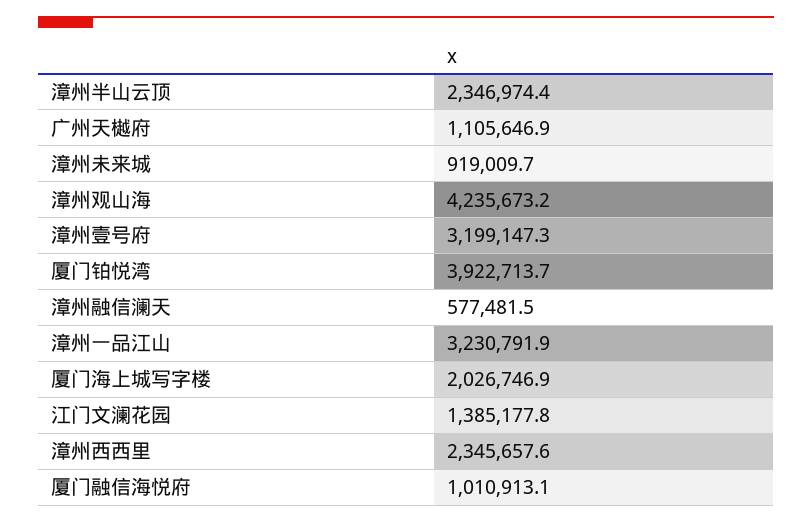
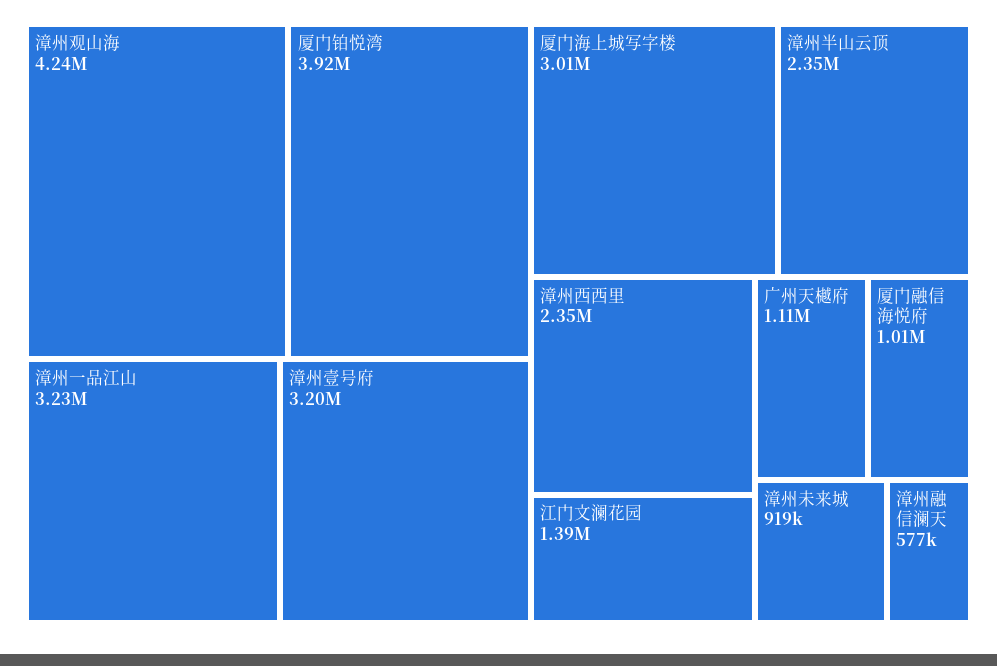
  {
    "漳州半山云顶": 2346974.4,
    "广州天樾府": 1105646.9,
    "漳州未来城": 919009.7,
    "漳州观山海": 4235673.2,
    "漳州壹号府": 3199147.3,
    "厦门铂悦湾": 3922713.7,
    "漳州融信澜天": 577481.5,
    "漳州一品江山": 3230791.9,
-   "厦门海上城写字楼": 2026746.9,
+   "厦门海上城写字楼": 3010000,
    "江门文澜花园": 1385177.8,
    "漳州西西里": 2345657.6,
    "厦门融信海悦府": 1010913.1
  }

